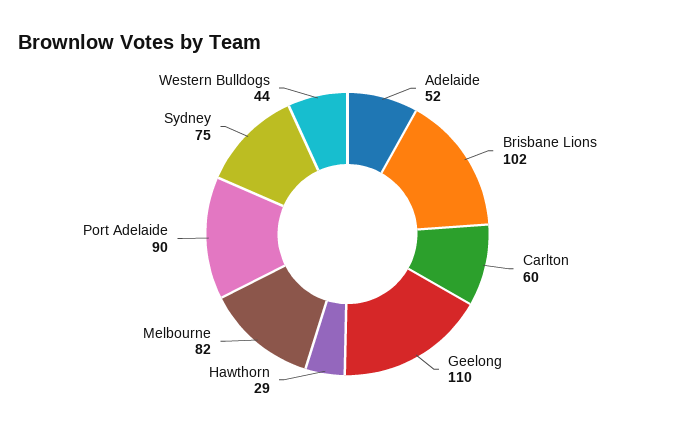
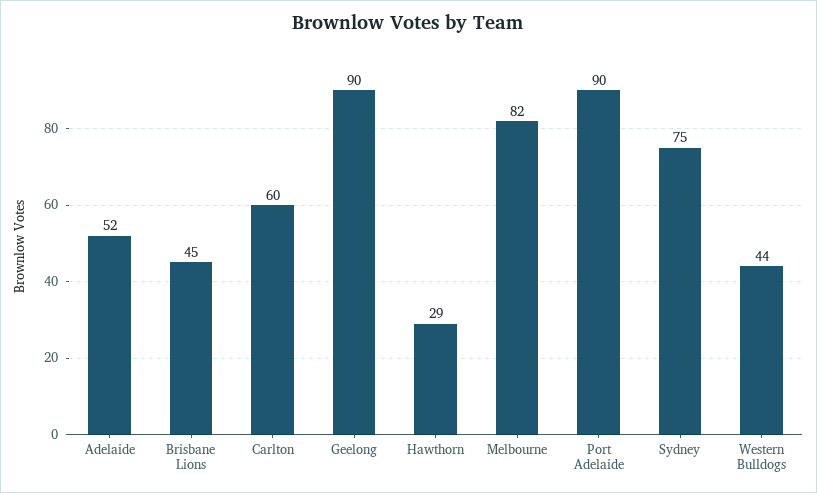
  {
    "Adelaide": 52,
-   "Brisbane Lions": 102,
+   "Brisbane Lions": 45,
    "Carlton": 60,
-   "Geelong": 110,
+   "Geelong": 90,
    "Hawthorn": 29,
    "Melbourne": 82,
    "Port Adelaide": 90,
    "Sydney": 75,
    "Western Bulldogs": 44
  }

